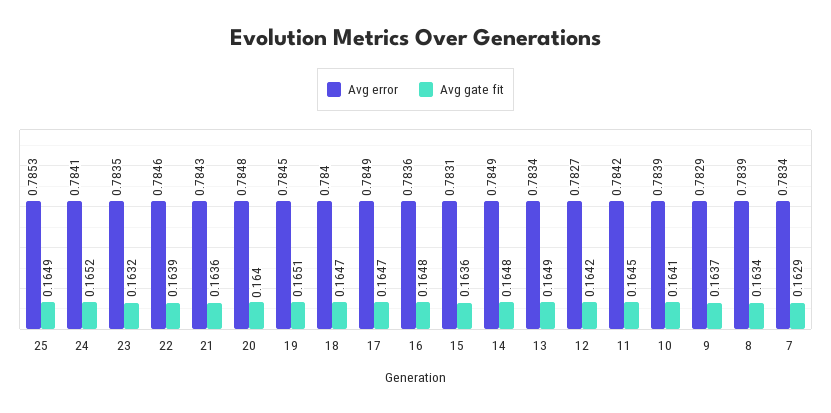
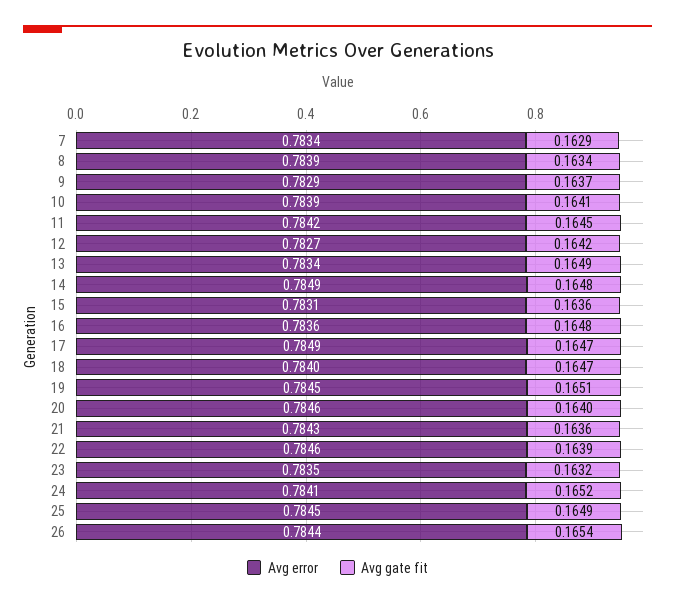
  {
    "Avg error": {
-     "25": 0.7853,
+     "25": 0.7845,
      "24": 0.7841,
      "23": 0.7835,
      "22": 0.7846,
      "21": 0.7843,
-     "20": 0.7848,
+     "20": 0.7846,
      "19": 0.7845,
      "18": 0.784,
      "17": 0.7849,
      "16": 0.7836,
      "15": 0.7831,
      "14": 0.7849,
      "13": 0.7834,
      "12": 0.7827,
      "11": 0.7842,
      "10": 0.7839,
      "9": 0.7829,
      "8": 0.7839,
-     "7": 0.7834
+     "7": 0.7834,
+     "26": 0.7844
    },
    "Avg gate fit": {
      "25": 0.1649,
      "24": 0.1652,
      "23": 0.1632,
      "22": 0.1639,
      "21": 0.1636,
      "20": 0.164,
      "19": 0.1651,
      "18": 0.1647,
      "17": 0.1647,
      "16": 0.1648,
      "15": 0.1636,
      "14": 0.1648,
      "13": 0.1649,
      "12": 0.1642,
      "11": 0.1645,
      "10": 0.1641,
      "9": 0.1637,
      "8": 0.1634,
-     "7": 0.1629
+     "7": 0.1629,
+     "26": 0.1654
    }
  }

